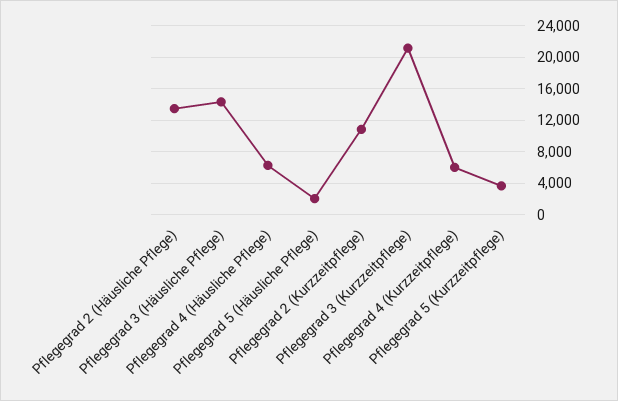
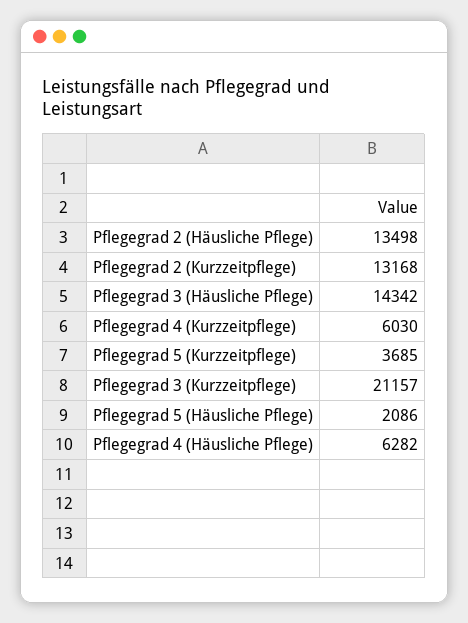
  {
    "Pflegegrad 2 (Häusliche Pflege)": 13498,
    "Pflegegrad 3 (Häusliche Pflege)": 14342,
    "Pflegegrad 4 (Häusliche Pflege)": 6282,
    "Pflegegrad 5 (Häusliche Pflege)": 2086,
-   "Pflegegrad 2 (Kurzzeitpflege)": 11000,
+   "Pflegegrad 2 (Kurzzeitpflege)": 13168,
    "Pflegegrad 3 (Kurzzeitpflege)": 21157,
    "Pflegegrad 4 (Kurzzeitpflege)": 6030,
    "Pflegegrad 5 (Kurzzeitpflege)": 3685
  }

